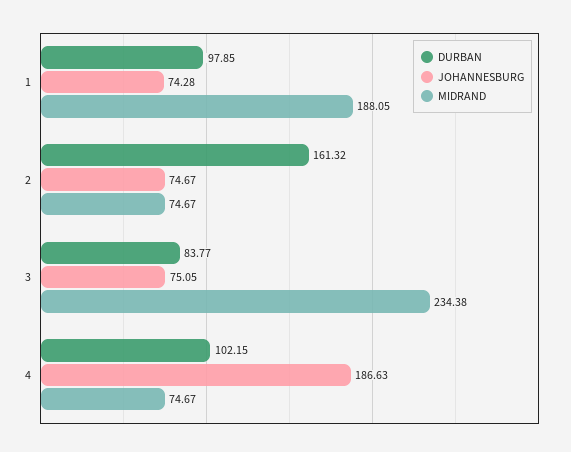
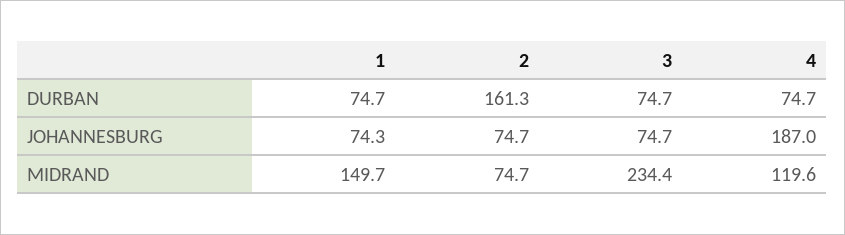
  {
    "DURBAN": {
-     "1": 97.85,
+     "1": 74.7,
      "2": 161.32,
-     "3": 83.77,
+     "3": 74.7,
-     "4": 102.15
+     "4": 74.7
    },
    "JOHANNESBURG": {
      "1": 74.28,
      "2": 74.67,
-     "3": 75.05,
+     "3": 74.7,
-     "4": 186.63
+     "4": 187
    },
    "MIDRAND": {
-     "1": 188.05,
+     "1": 149.7,
      "2": 74.67,
      "3": 234.38,
-     "4": 74.67
+     "4": 119.6
    }
  }

